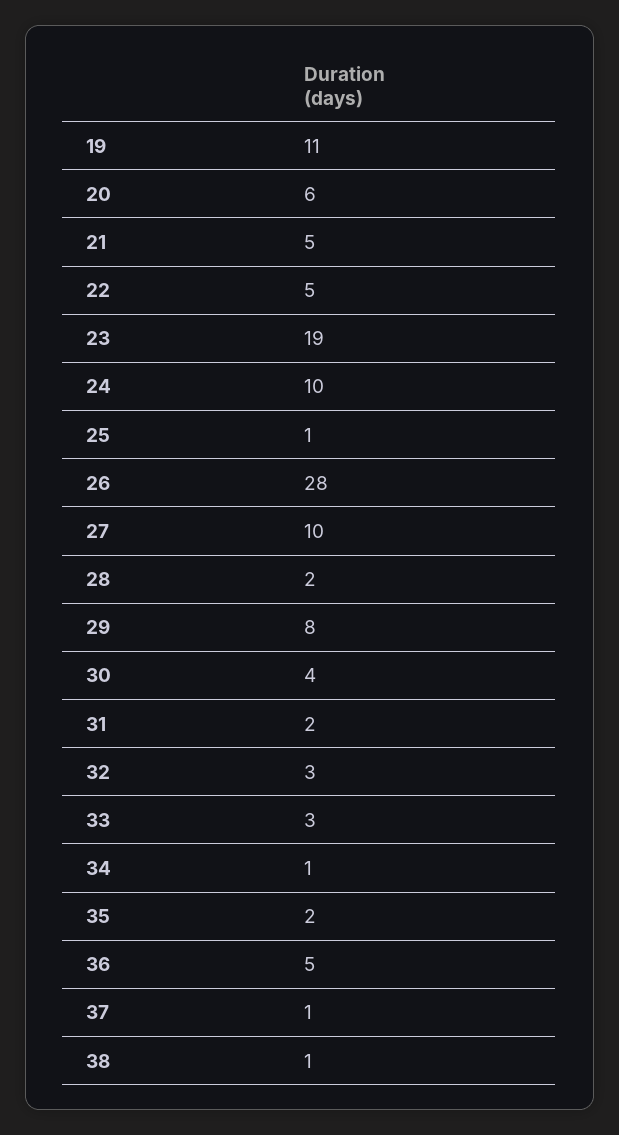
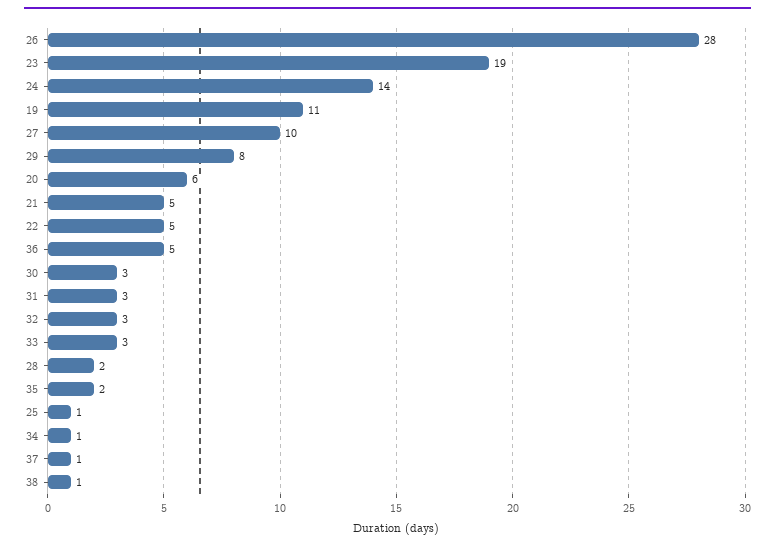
  {
    "19": 11,
    "20": 6,
    "21": 5,
    "22": 5,
    "23": 19,
-   "24": 10,
+   "24": 14,
    "25": 1,
    "26": 28,
    "27": 10,
    "28": 2,
    "29": 8,
-   "30": 4,
+   "30": 3,
-   "31": 2,
+   "31": 3,
    "32": 3,
    "33": 3,
    "34": 1,
    "35": 2,
    "36": 5,
    "37": 1,
    "38": 1
  }

